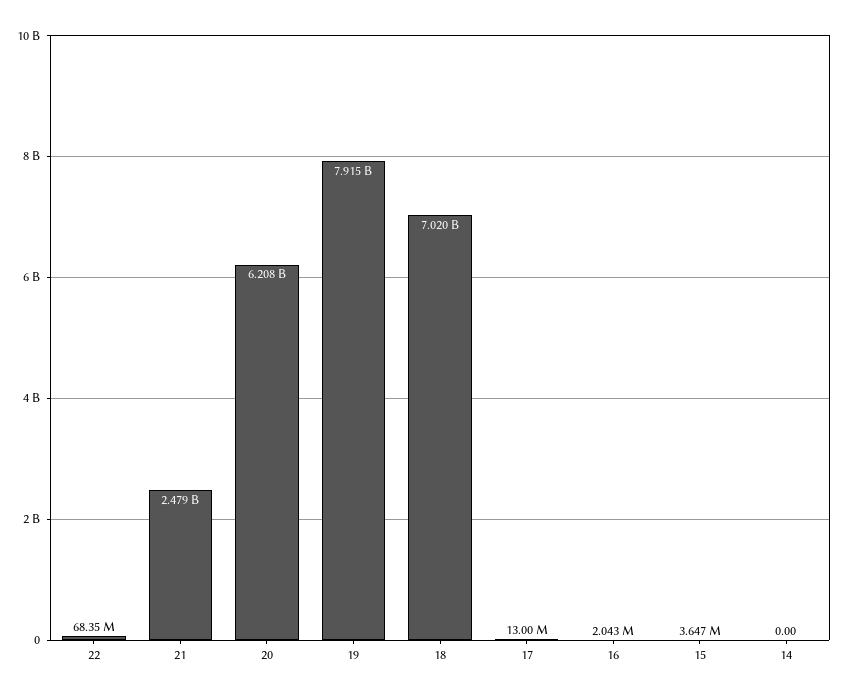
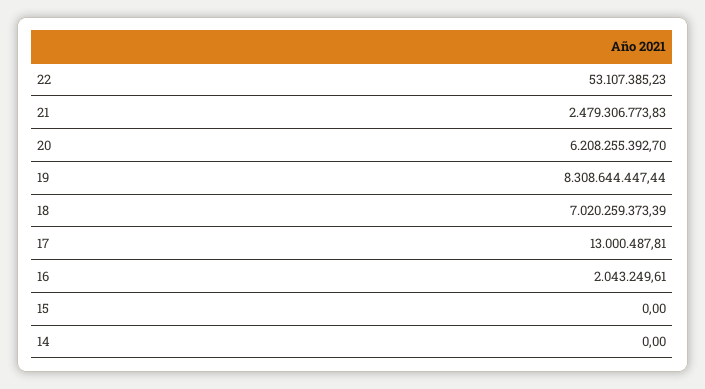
  {
-   "22": 68350000,
+   "22": 53107385.23,
    "21": 2479306773.83,
    "20": 6208255392.7,
-   "19": 7915000000,
+   "19": 8308644447.44,
    "18": 7020259373.39,
    "17": 13000487.81,
    "16": 2043249.61,
-   "15": 3647000,
+   "15": 0,
    "14": 0
  }

